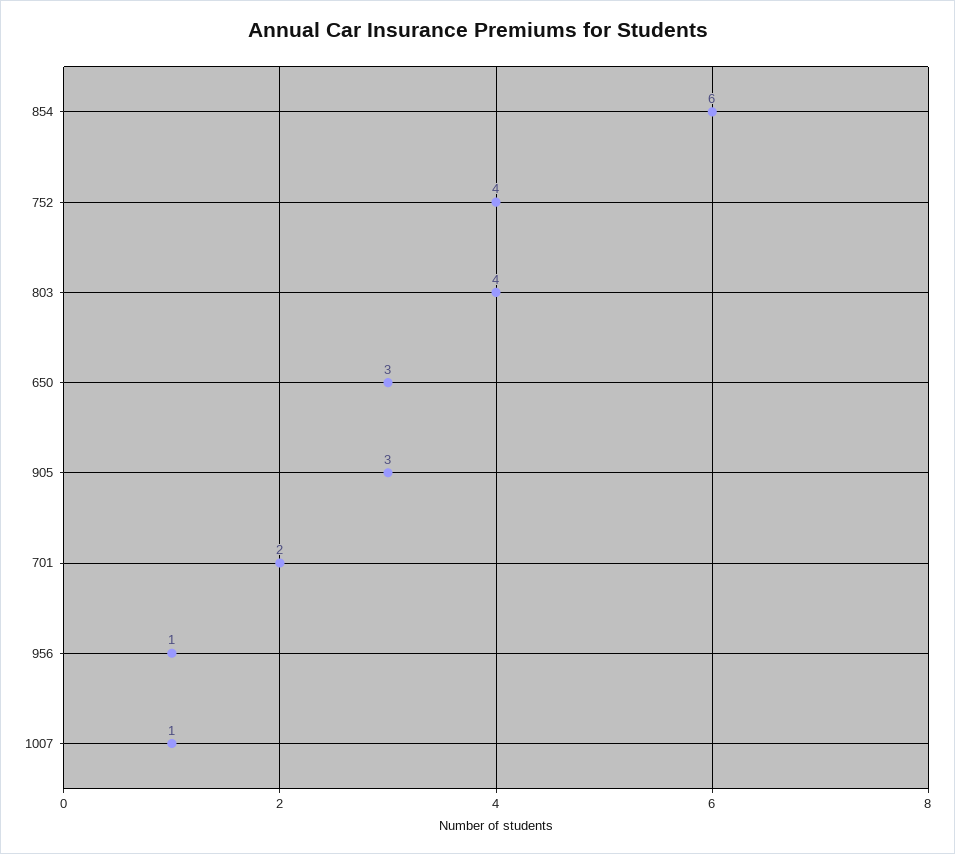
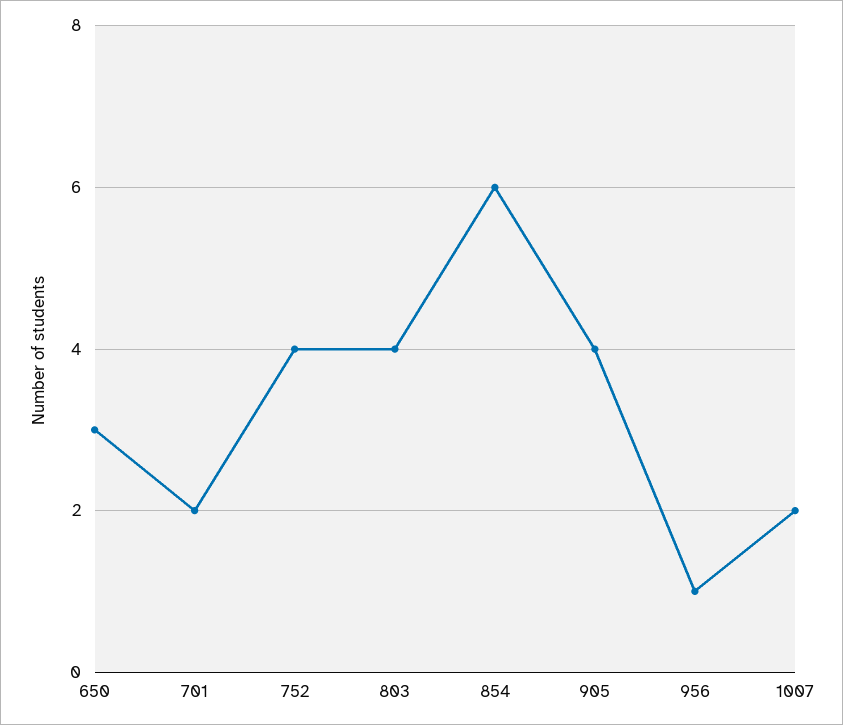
  {
    "854": 6,
    "752": 4,
    "803": 4,
    "650": 3,
-   "905": 3,
+   "905": 4,
    "701": 2,
    "956": 1,
-   "1007": 1
+   "1007": 2
  }

